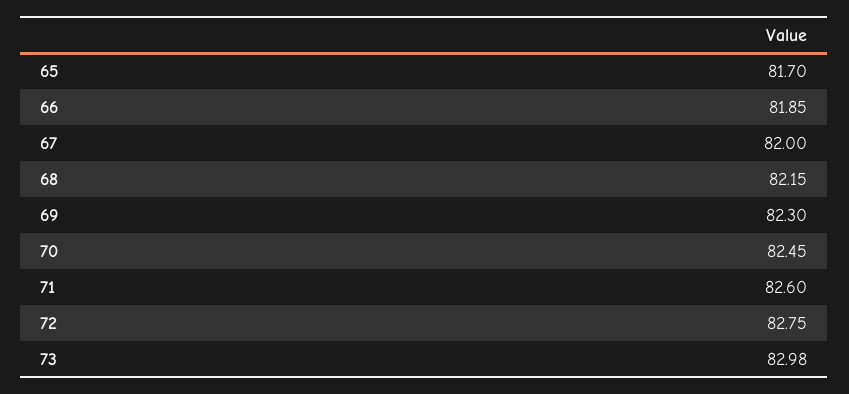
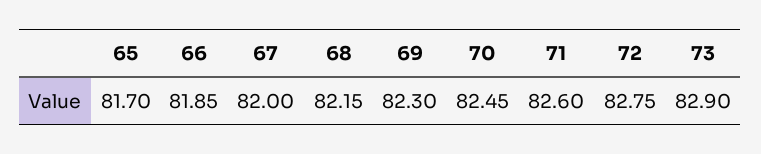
  {
    "65": 81.7,
    "66": 81.85,
    "67": 82,
    "68": 82.15,
    "69": 82.3,
    "70": 82.45,
    "71": 82.6,
    "72": 82.75,
-   "73": 82.98
+   "73": 82.9
  }

